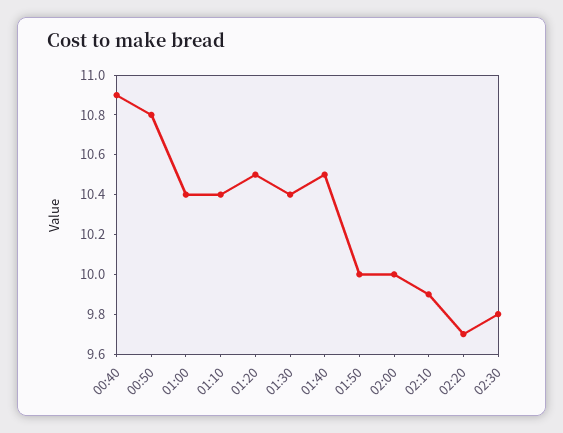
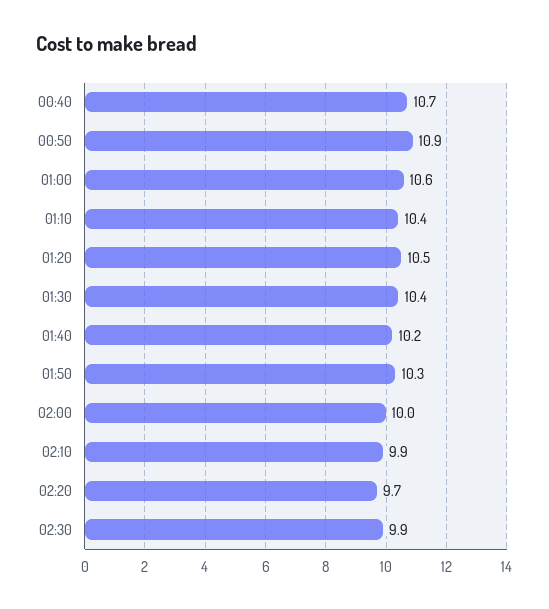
  {
-   "00:40": 10.9,
+   "00:40": 10.7,
-   "00:50": 10.8,
+   "00:50": 10.9,
-   "01:00": 10.4,
+   "01:00": 10.6,
    "01:10": 10.4,
    "01:20": 10.5,
    "01:30": 10.4,
-   "01:40": 10.5,
+   "01:40": 10.2,
-   "01:50": 10,
+   "01:50": 10.3,
    "02:00": 10,
    "02:10": 9.9,
    "02:20": 9.7,
-   "02:30": 9.8
+   "02:30": 9.9
  }

